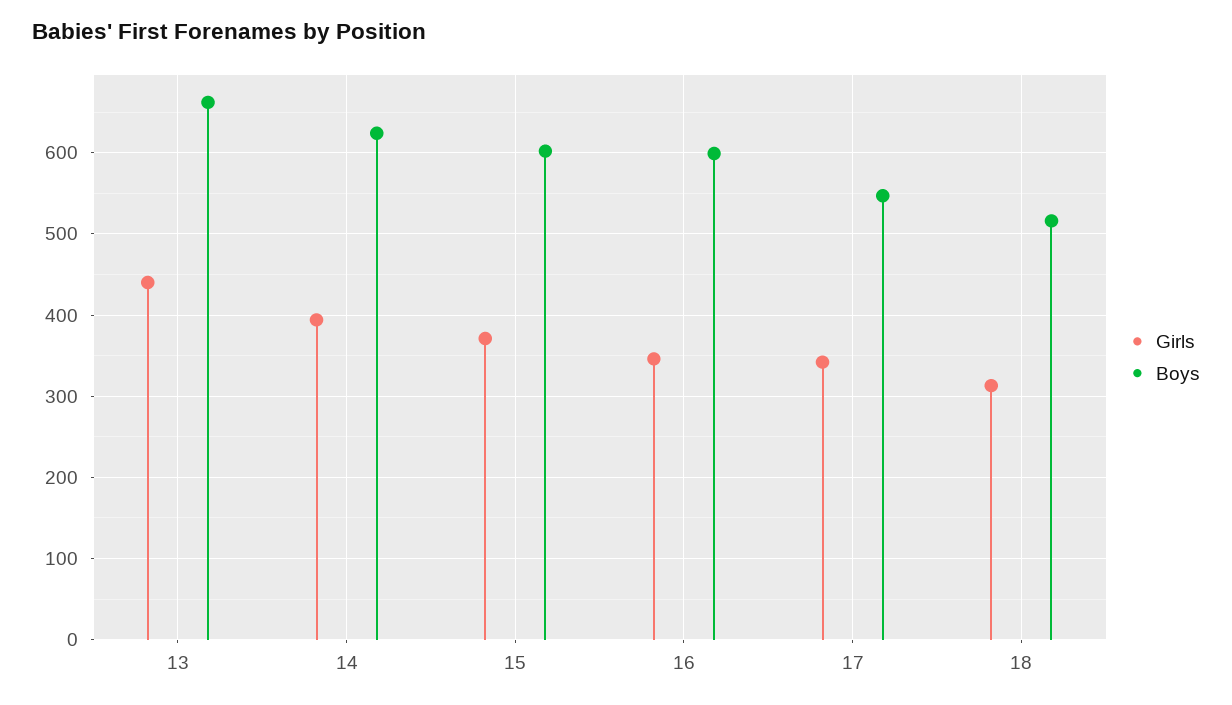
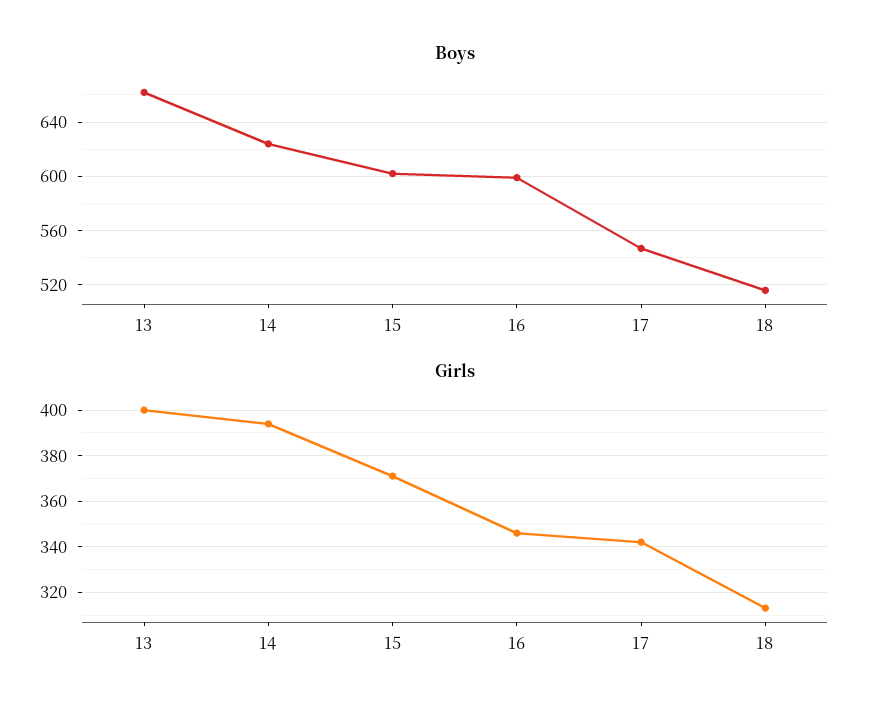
  {
    "Girls": {
-     "13": 440,
+     "13": 400,
      "14": 395,
      "15": 370,
      "16": 345,
      "17": 340,
      "18": 315
    },
    "Boys": {
      "13": 660,
      "14": 625,
      "15": 600,
      "16": 600,
      "17": 545,
      "18": 515
    }
  }

